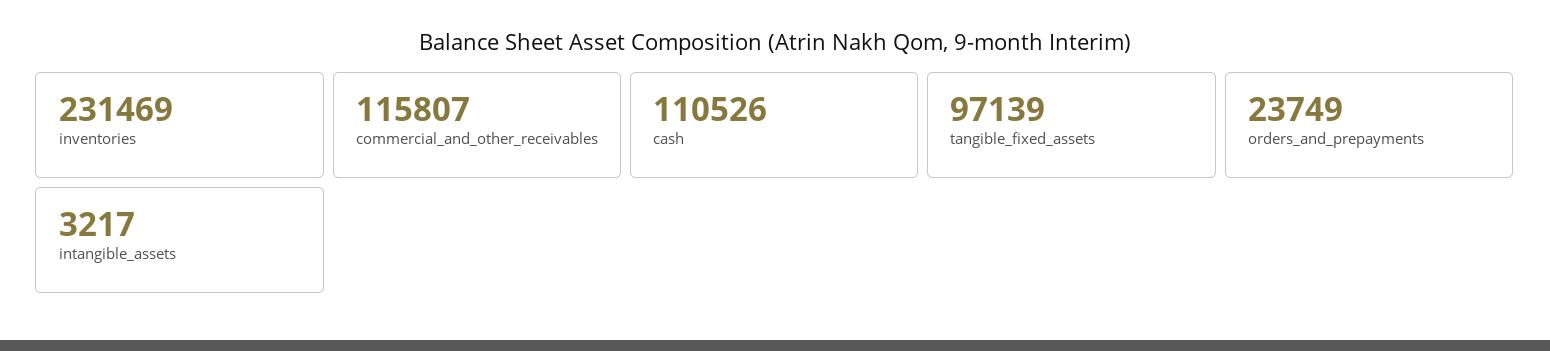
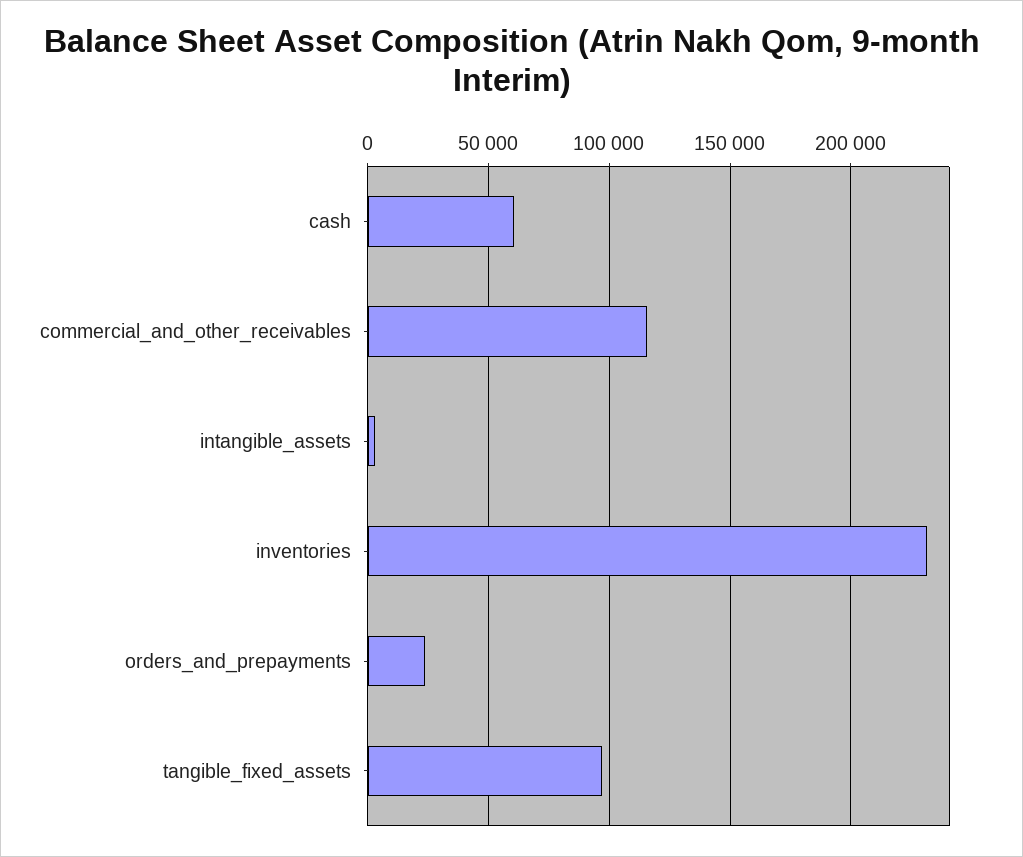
  {
    "inventories": 231469,
    "commercial_and_other_receivables": 115807,
-   "cash": 110526,
+   "cash": 60000,
    "tangible_fixed_assets": 97139,
    "orders_and_prepayments": 23749,
    "intangible_assets": 3217
  }

